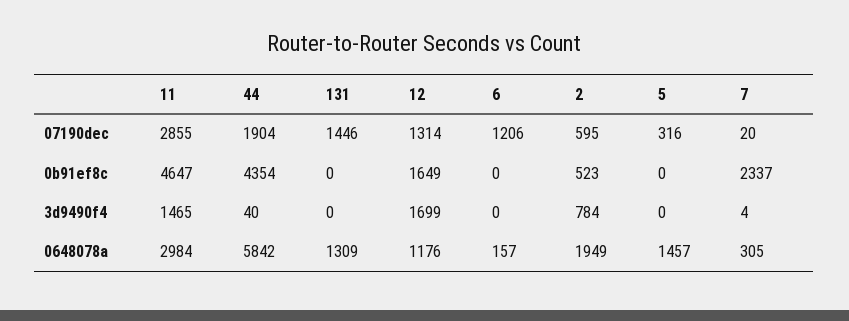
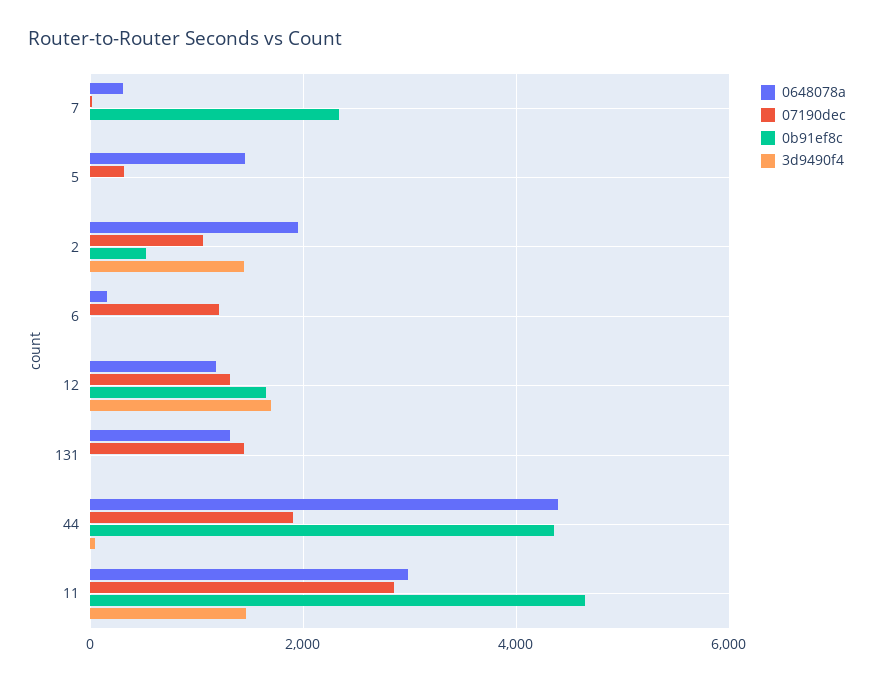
  {
    "07190dec": {
      "11": 2855,
      "44": 1904,
      "131": 1446,
      "12": 1314,
      "6": 1206,
-     "2": 595,
+     "2": 1000,
      "5": 316,
      "7": 20
    },
    "0b91ef8c": {
      "11": 4647,
      "44": 4354,
      "131": 0,
      "12": 1649,
      "6": 0,
      "2": 523,
      "5": 0,
      "7": 2337
    },
    "3d9490f4": {
      "11": 1465,
      "44": 40,
      "131": 0,
      "12": 1699,
      "6": 0,
-     "2": 784,
+     "2": 1400,
      "5": 0,
      "7": 4
    },
    "0648078a": {
      "11": 2984,
-     "44": 5842,
+     "44": 4400,
      "131": 1309,
      "12": 1176,
      "6": 157,
      "2": 1949,
      "5": 1457,
      "7": 305
    }
  }

